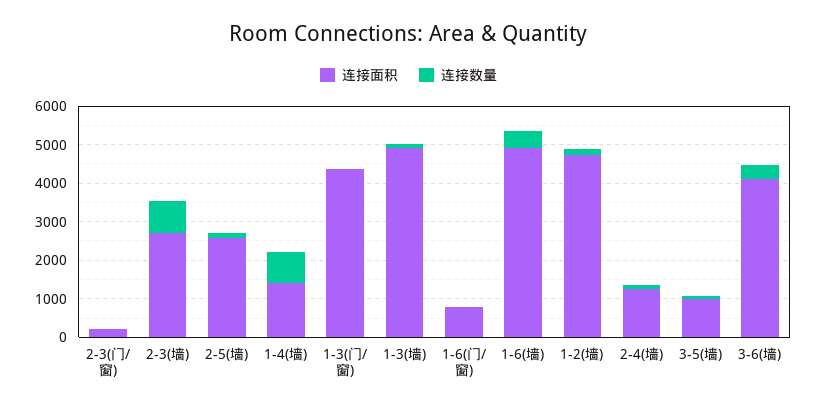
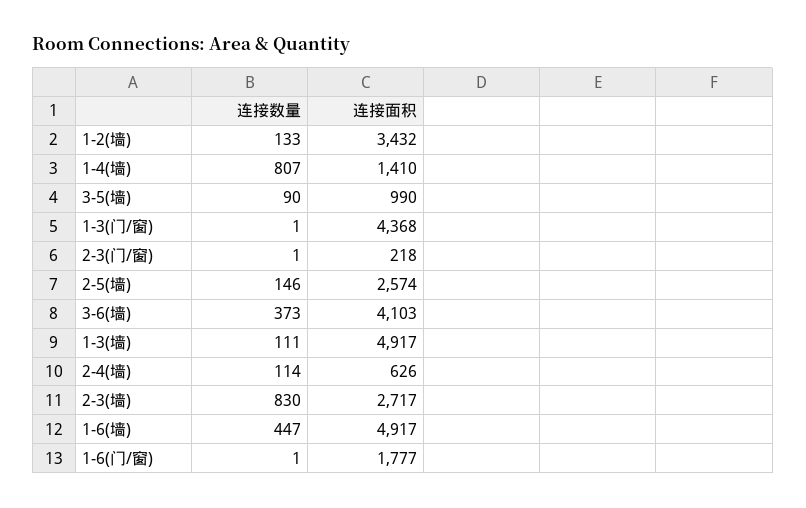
  {
    "连接面积": {
      "2-3(门/窗)": 218,
      "2-3(墙)": 2717,
      "2-5(墙)": 2574,
      "1-4(墙)": 1410,
      "1-3(门/窗)": 4368,
      "1-3(墙)": 4917,
-     "1-6(门/窗)": 750,
+     "1-6(门/窗)": 1777,
      "1-6(墙)": 4917,
-     "1-2(墙)": 4750,
+     "1-2(墙)": 3432,
-     "2-4(墙)": 1250,
+     "2-4(墙)": 626,
      "3-5(墙)": 990,
      "3-6(墙)": 4103
    },
    "连接数量": {
      "2-3(门/窗)": 1,
      "2-3(墙)": 830,
      "2-5(墙)": 146,
      "1-4(墙)": 807,
      "1-3(门/窗)": 1,
      "1-3(墙)": 111,
      "1-6(门/窗)": 1,
      "1-6(墙)": 447,
      "1-2(墙)": 133,
      "2-4(墙)": 114,
      "3-5(墙)": 90,
      "3-6(墙)": 373
    }
  }

